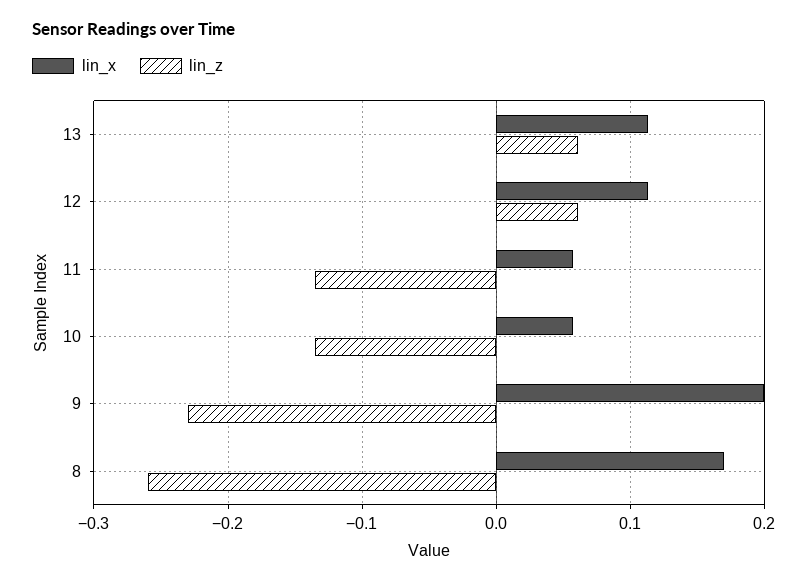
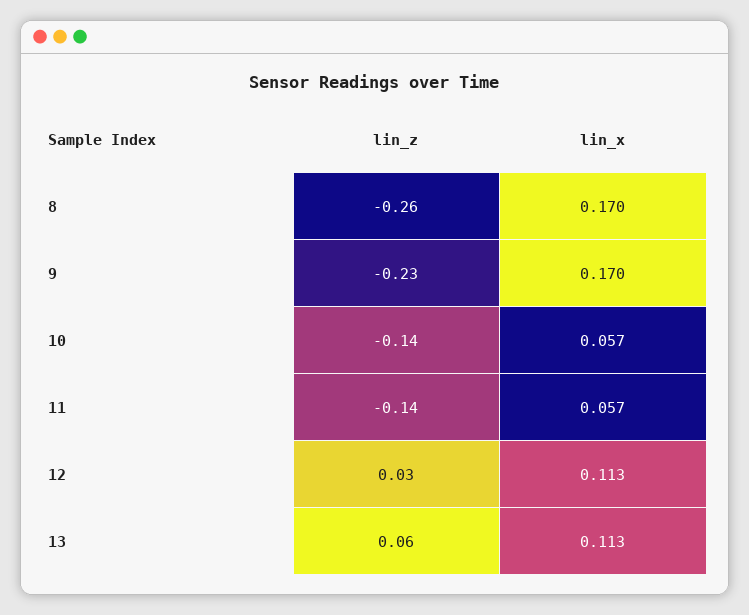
  {
    "lin_x": {
      "13": 0.113,
      "12": 0.113,
      "11": 0.057,
      "10": 0.057,
-     "9": 0.2,
+     "9": 0.17,
      "8": 0.17
    },
    "lin_z": {
      "13": 0.06,
-     "12": 0.06,
+     "12": 0.03,
      "11": -0.14,
      "10": -0.14,
      "9": -0.23,
      "8": -0.26
    }
  }

